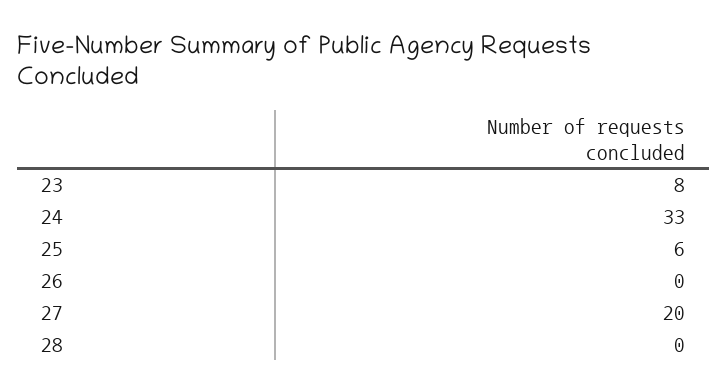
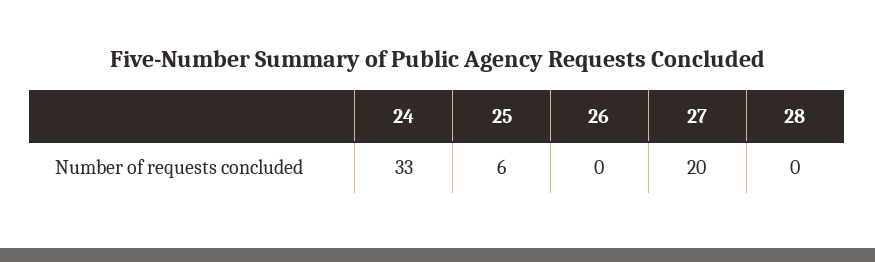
  {
-   "23": 8,
    "24": 33,
    "25": 6,
    "26": 0,
    "27": 20,
    "28": 0
  }

